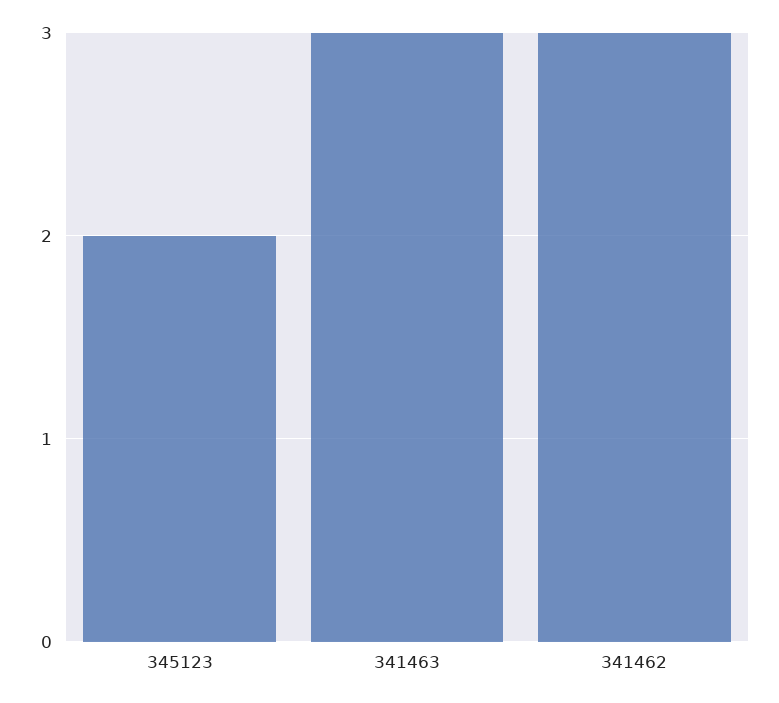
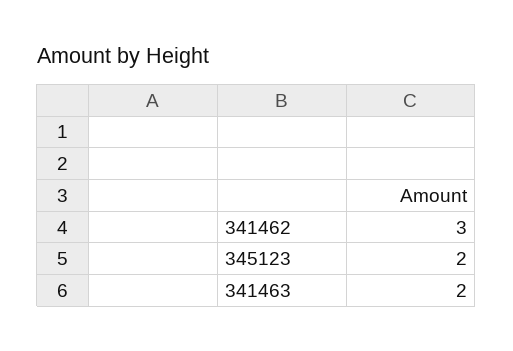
  {
    "345123": 2,
-   "341463": 3,
+   "341463": 2,
    "341462": 3
  }

